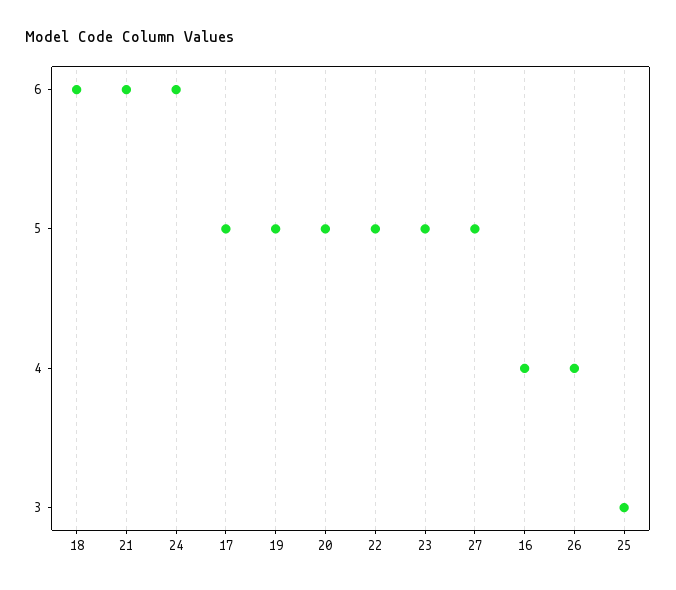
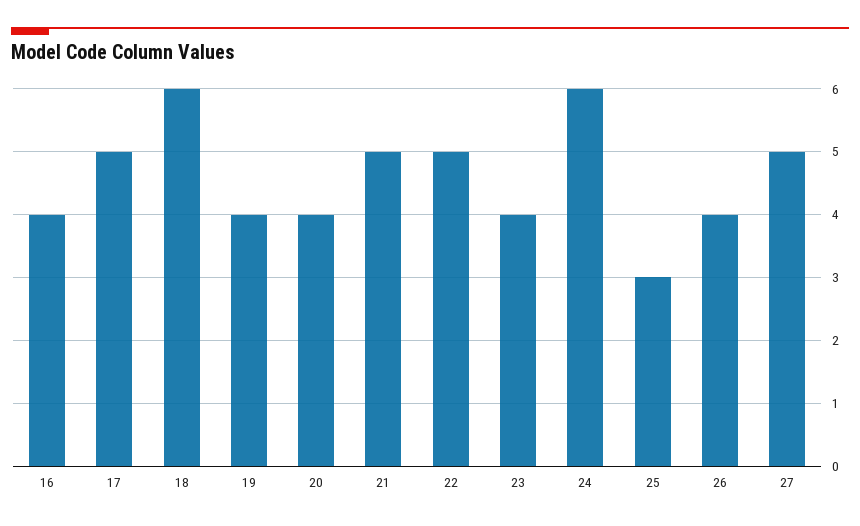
  {
    "18": 6,
-   "21": 6,
+   "21": 5,
    "24": 6,
    "17": 5,
-   "19": 5,
+   "19": 4,
-   "20": 5,
+   "20": 4,
    "22": 5,
-   "23": 5,
+   "23": 4,
    "27": 5,
    "16": 4,
    "26": 4,
    "25": 3
  }

